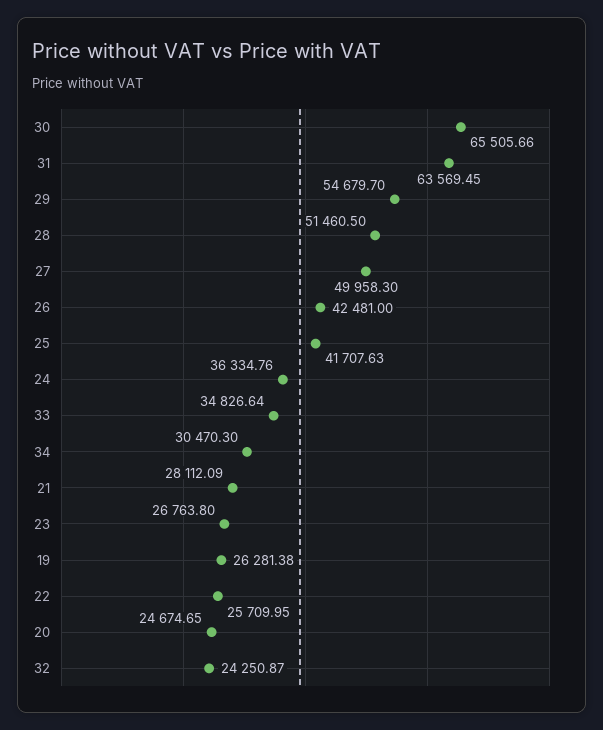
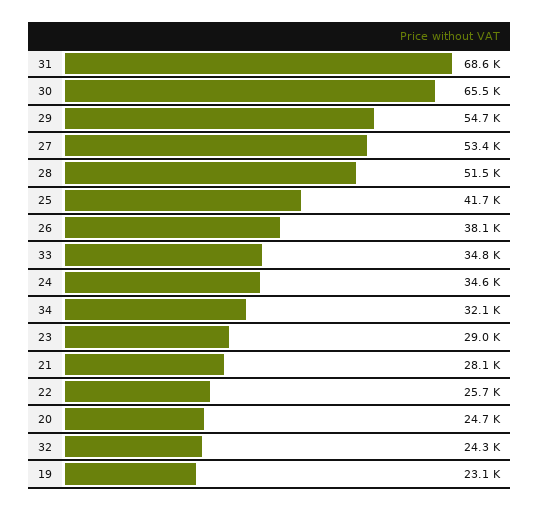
  {
    "30": 65505.66,
-   "31": 63569.45,
+   "31": 68600,
    "29": 54679.7,
    "28": 51460.5,
-   "27": 49958.3,
+   "27": 53400,
-   "26": 42481,
+   "26": 38100,
    "25": 41707.63,
-   "24": 36334.76,
+   "24": 34600,
    "33": 34826.64,
-   "34": 30470.3,
+   "34": 32100,
    "21": 28112.09,
-   "23": 26763.8,
+   "23": 29000,
-   "19": 26281.38,
+   "19": 23100,
    "22": 25709.95,
    "20": 24674.65,
    "32": 24250.87
  }

